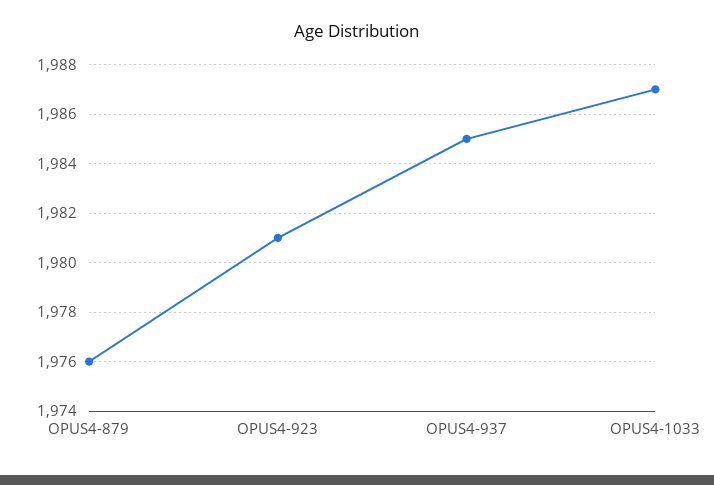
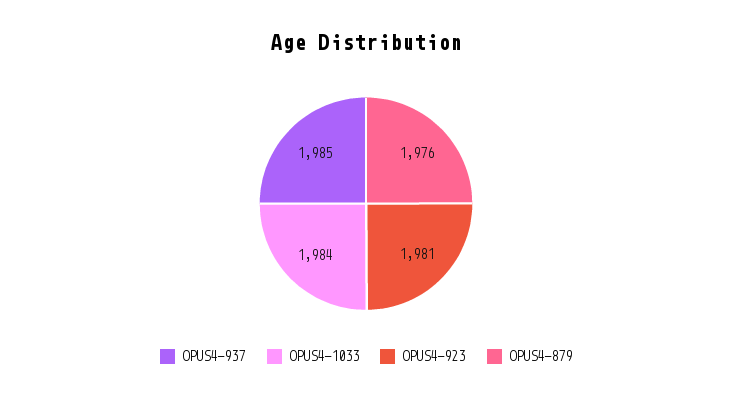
  {
    "OPUS4-879": 1976,
    "OPUS4-923": 1981,
    "OPUS4-937": 1985,
-   "OPUS4-1033": 1987
+   "OPUS4-1033": 1984
  }

